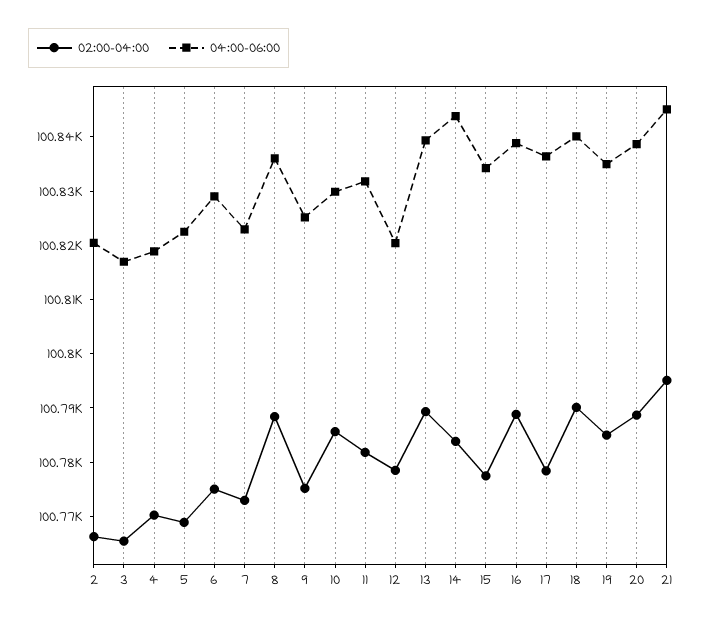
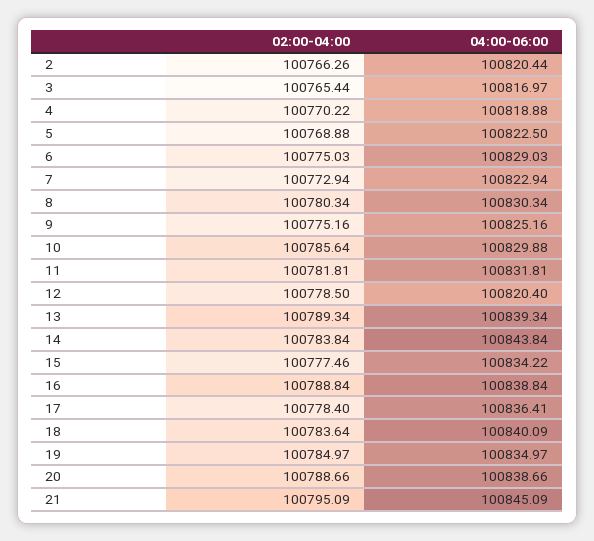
  {
    "02:00-04:00": {
      "2": 100766.26,
      "3": 100765.44,
      "4": 100770.22,
      "5": 100768.88,
      "6": 100775.03,
      "7": 100772.94,
-     "8": 100788,
+     "8": 100780.34,
      "9": 100775.16,
      "10": 100785.64,
      "11": 100781.81,
      "12": 100778.5,
      "13": 100789.34,
      "14": 100783.84,
      "15": 100777.46,
      "16": 100788.84,
      "17": 100778.4,
-     "18": 100790,
+     "18": 100783.64,
      "19": 100784.97,
      "20": 100788.66,
      "21": 100795.09
    },
    "04:00-06:00": {
      "2": 100820.44,
      "3": 100816.97,
      "4": 100818.88,
      "5": 100822.5,
      "6": 100829.03,
      "7": 100822.94,
-     "8": 100836,
+     "8": 100830.34,
      "9": 100825.16,
      "10": 100829.88,
      "11": 100831.81,
      "12": 100820.4,
      "13": 100839.34,
      "14": 100843.84,
      "15": 100834.22,
      "16": 100838.84,
      "17": 100836.41,
      "18": 100840.09,
      "19": 100834.97,
      "20": 100838.66,
      "21": 100845.09
    }
  }

